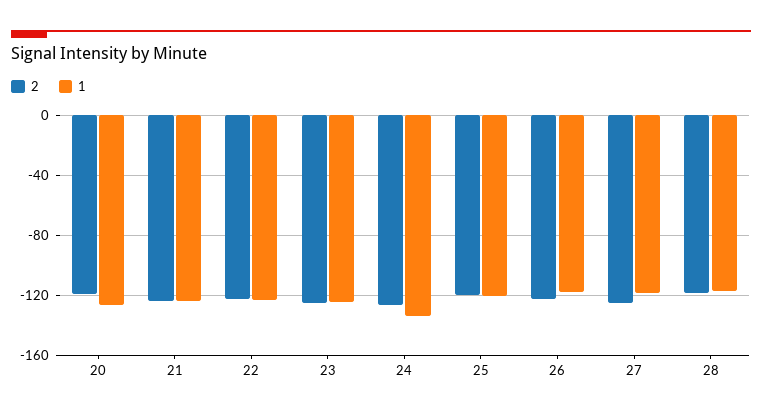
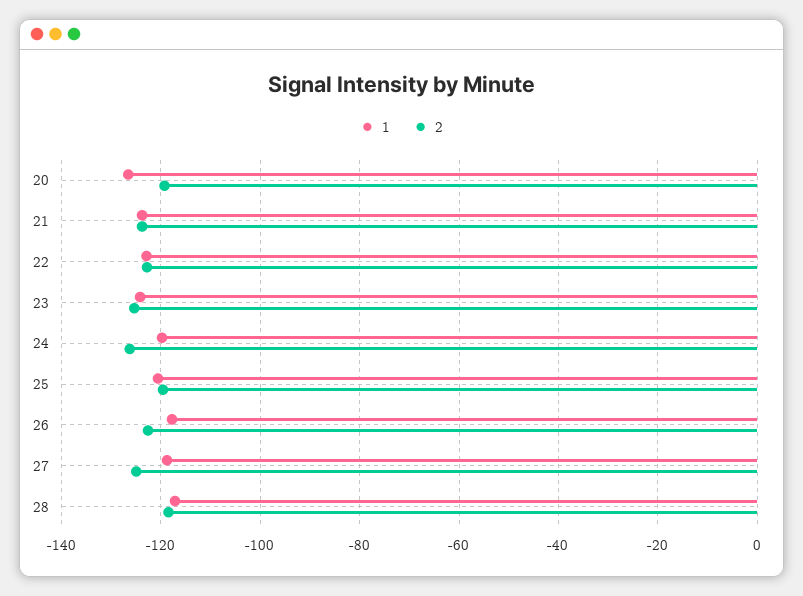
  {
    "2": {
      "20": -120,
      "21": -124,
      "22": -122,
      "23": -126,
      "24": -126,
      "25": -120,
      "26": -122,
      "27": -126,
      "28": -118
    },
    "1": {
      "20": -126,
      "21": -124,
      "22": -122,
      "23": -124,
-     "24": -135,
+     "24": -120,
      "25": -120,
      "26": -118,
      "27": -118,
      "28": -118
    }
  }

